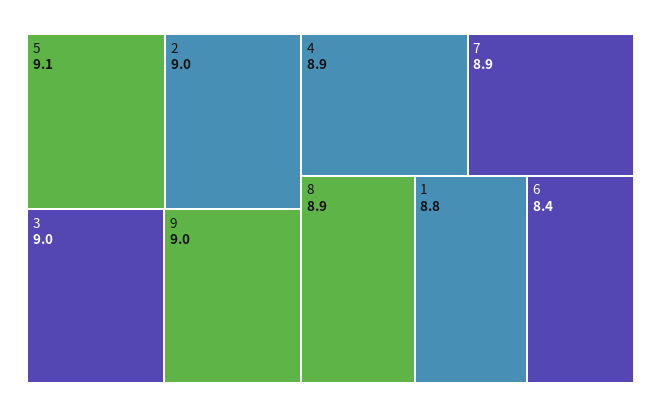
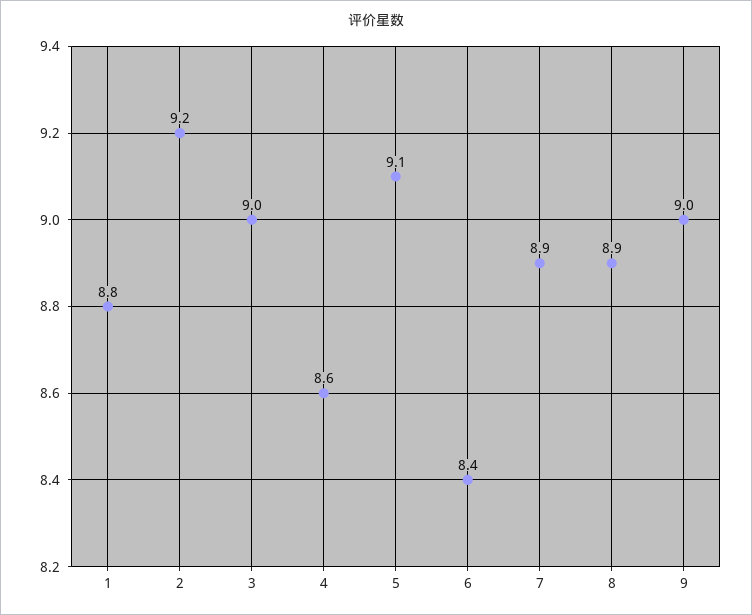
  {
    "5": 9.1,
-   "2": 9,
+   "2": 9.2,
    "3": 9,
    "9": 9,
-   "4": 8.9,
+   "4": 8.6,
    "7": 8.9,
    "8": 8.9,
    "1": 8.8,
    "6": 8.4
  }

